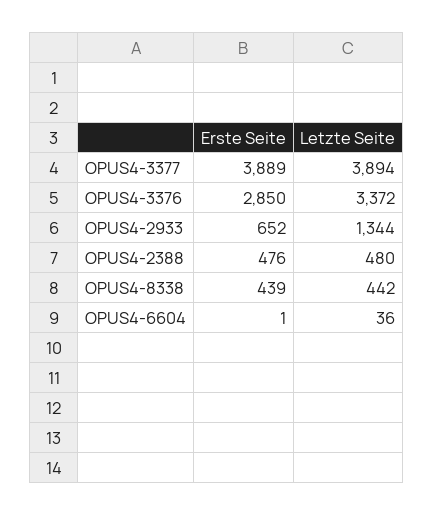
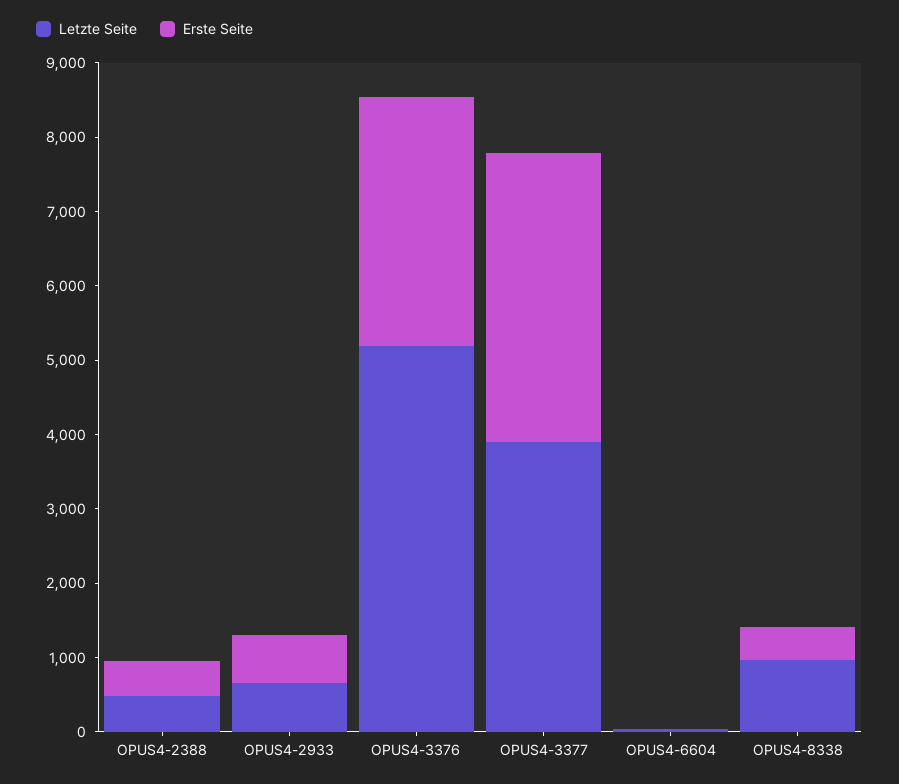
  {
    "Erste Seite": {
      "OPUS4-3377": 3889,
-     "OPUS4-3376": 2850,
+     "OPUS4-3376": 3400,
      "OPUS4-2933": 652,
      "OPUS4-2388": 476,
      "OPUS4-8338": 439,
      "OPUS4-6604": 1
    },
    "Letzte Seite": {
      "OPUS4-3377": 3894,
-     "OPUS4-3376": 3372,
+     "OPUS4-3376": 5200,
-     "OPUS4-2933": 1344,
+     "OPUS4-2933": 600,
      "OPUS4-2388": 480,
-     "OPUS4-8338": 442,
+     "OPUS4-8338": 1000,
      "OPUS4-6604": 36
    }
  }

